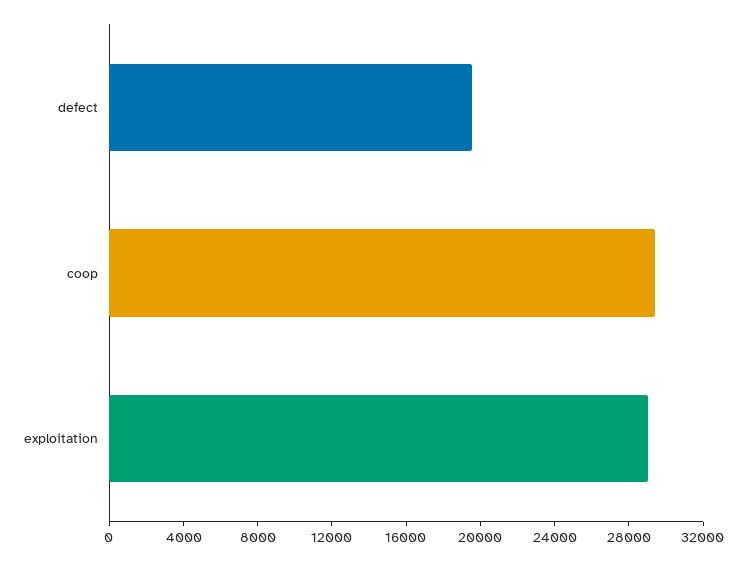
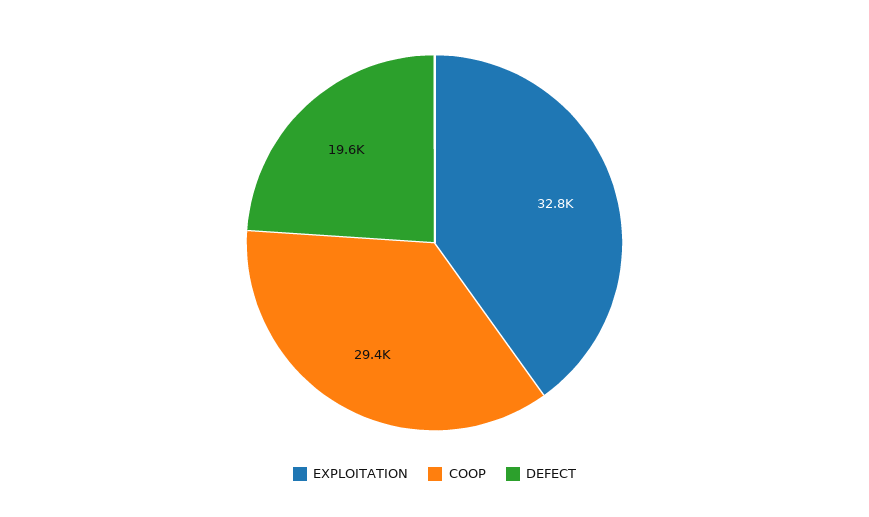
  {
    "defect": 19600,
    "coop": 29400,
-   "exploitation": 29000
+   "exploitation": 32800
  }

